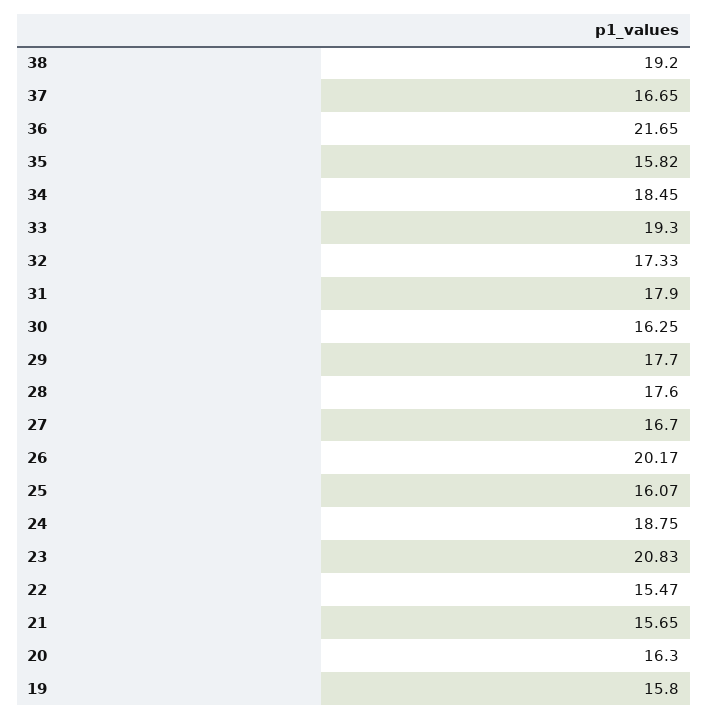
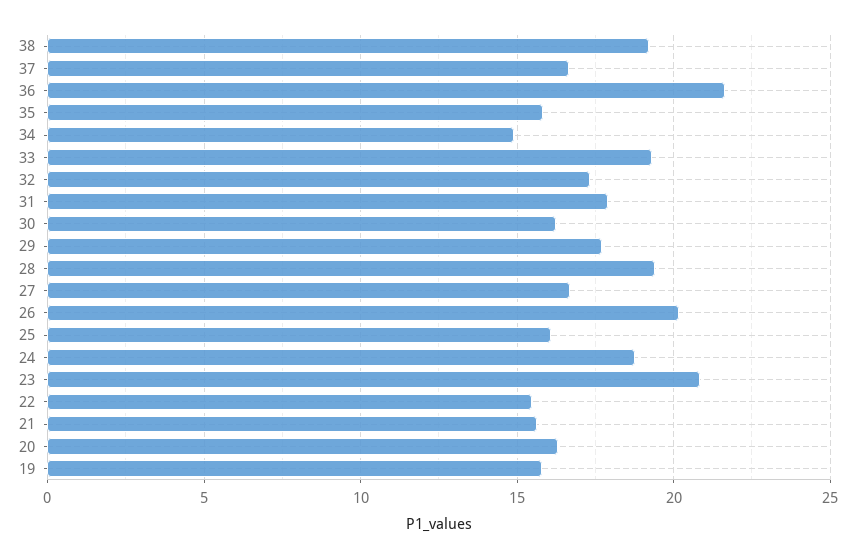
  {
    "38": 19.2,
    "37": 16.65,
    "36": 21.65,
    "35": 15.82,
-   "34": 18.45,
+   "34": 15,
    "33": 19.3,
    "32": 17.33,
    "31": 17.9,
    "30": 16.25,
    "29": 17.7,
-   "28": 17.6,
+   "28": 19.5,
    "27": 16.7,
    "26": 20.17,
    "25": 16.07,
    "24": 18.75,
    "23": 20.83,
    "22": 15.47,
    "21": 15.65,
    "20": 16.3,
    "19": 15.8
  }

